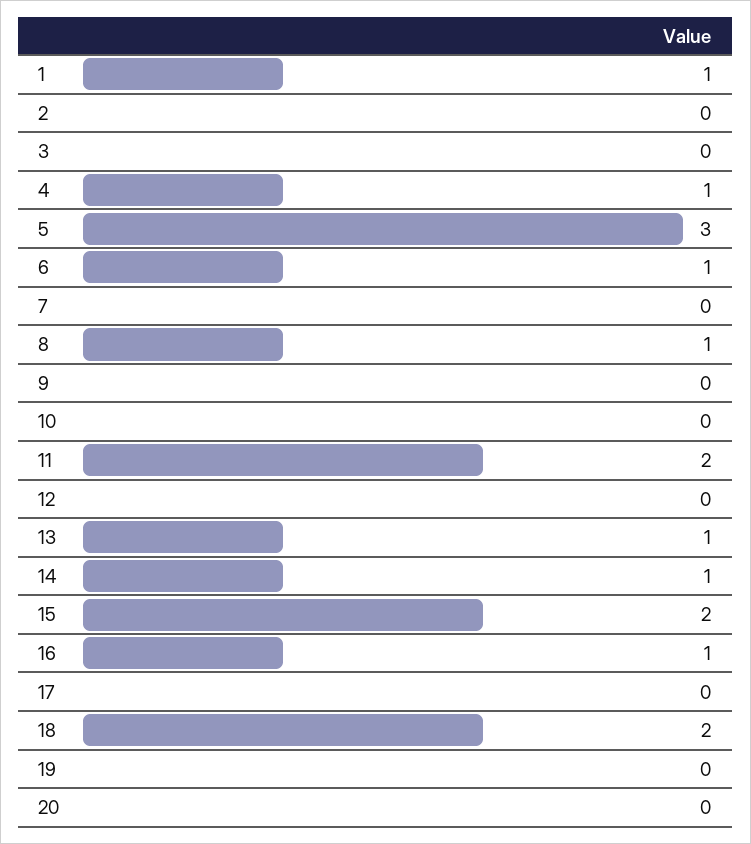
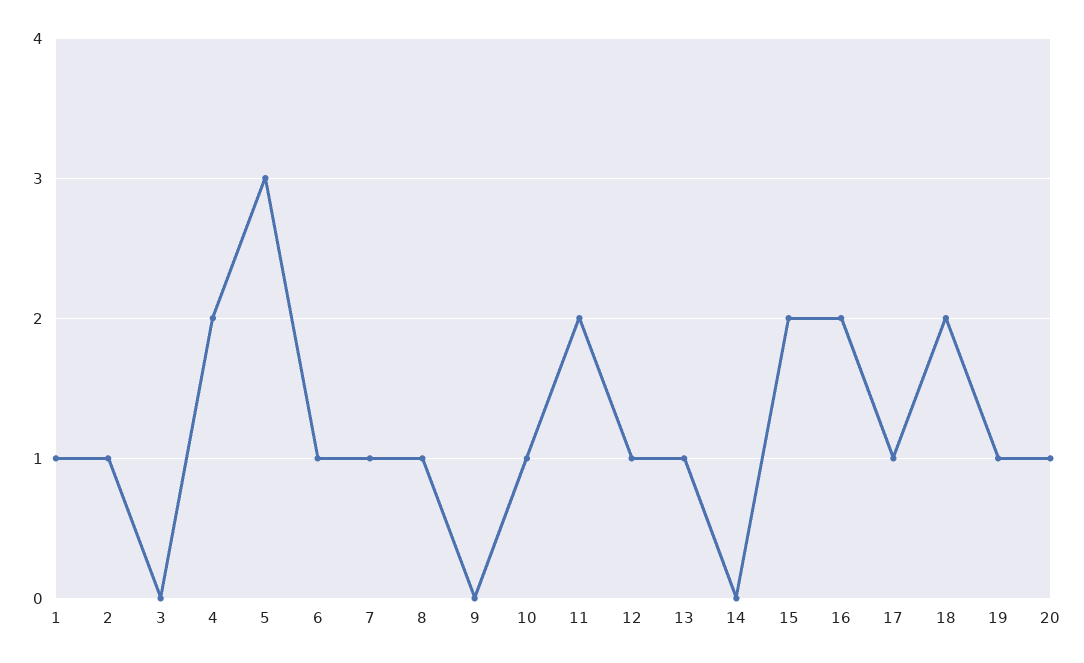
  {
    "1": 1,
-   "2": 0,
+   "2": 1,
    "3": 0,
-   "4": 1,
+   "4": 2,
    "5": 3,
    "6": 1,
-   "7": 0,
+   "7": 1,
    "8": 1,
    "9": 0,
-   "10": 0,
+   "10": 1,
    "11": 2,
-   "12": 0,
+   "12": 1,
    "13": 1,
-   "14": 1,
+   "14": 0,
    "15": 2,
-   "16": 1,
+   "16": 2,
-   "17": 0,
+   "17": 1,
    "18": 2,
-   "19": 0,
+   "19": 1,
-   "20": 0
+   "20": 1
  }

